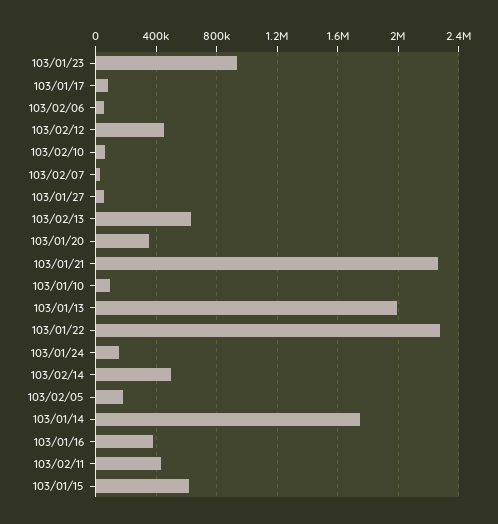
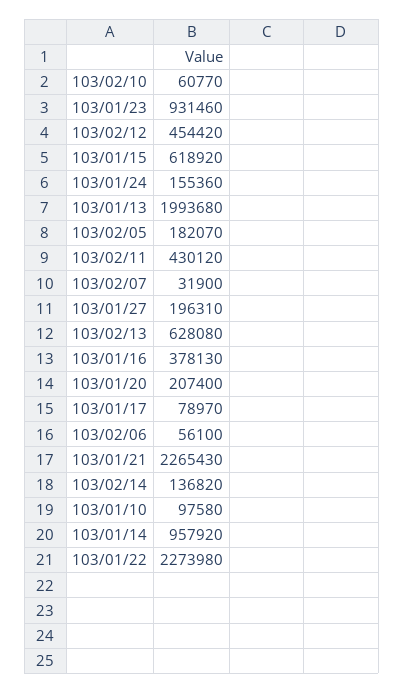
  {
    "103/01/23": 931460,
    "103/01/17": 78970,
    "103/02/06": 56100,
    "103/02/12": 454420,
    "103/02/10": 60770,
    "103/02/07": 31900,
-   "103/01/27": 50000,
+   "103/01/27": 196310,
    "103/02/13": 628080,
-   "103/01/20": 350000,
+   "103/01/20": 207400,
    "103/01/21": 2265430,
    "103/01/10": 97580,
    "103/01/13": 1993680,
    "103/01/22": 2273980,
    "103/01/24": 155360,
-   "103/02/14": 500000,
+   "103/02/14": 136820,
    "103/02/05": 182070,
-   "103/01/14": 1750000,
+   "103/01/14": 957920,
    "103/01/16": 378130,
    "103/02/11": 430120,
    "103/01/15": 618920
  }

